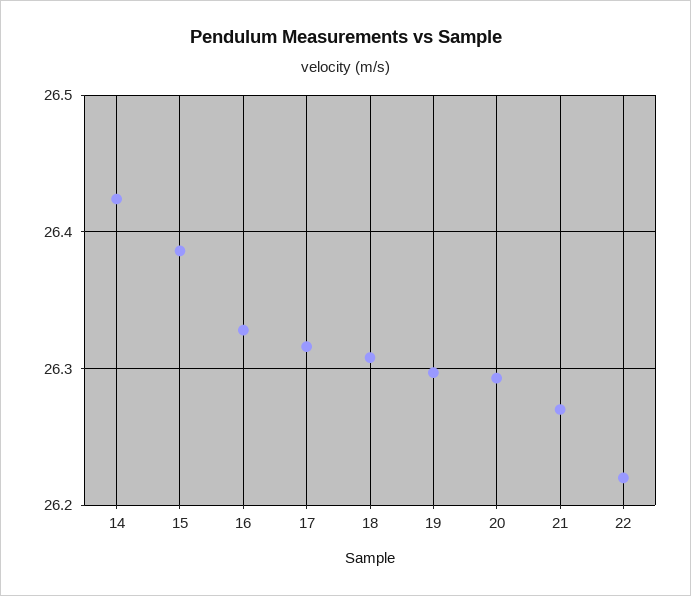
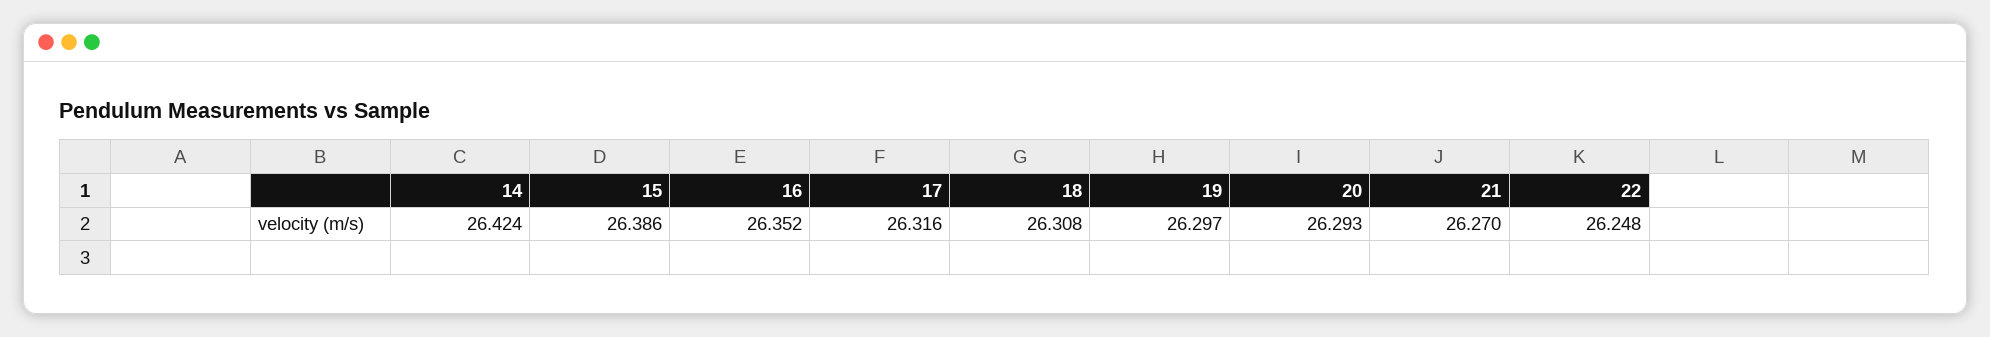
  {
    "14": 26.424,
    "15": 26.386,
-   "16": 26.33,
+   "16": 26.352,
    "17": 26.316,
    "18": 26.308,
    "19": 26.297,
    "20": 26.293,
    "21": 26.27,
-   "22": 26.22
+   "22": 26.248
  }

